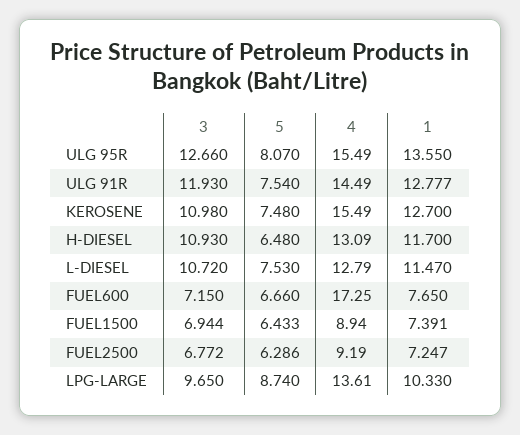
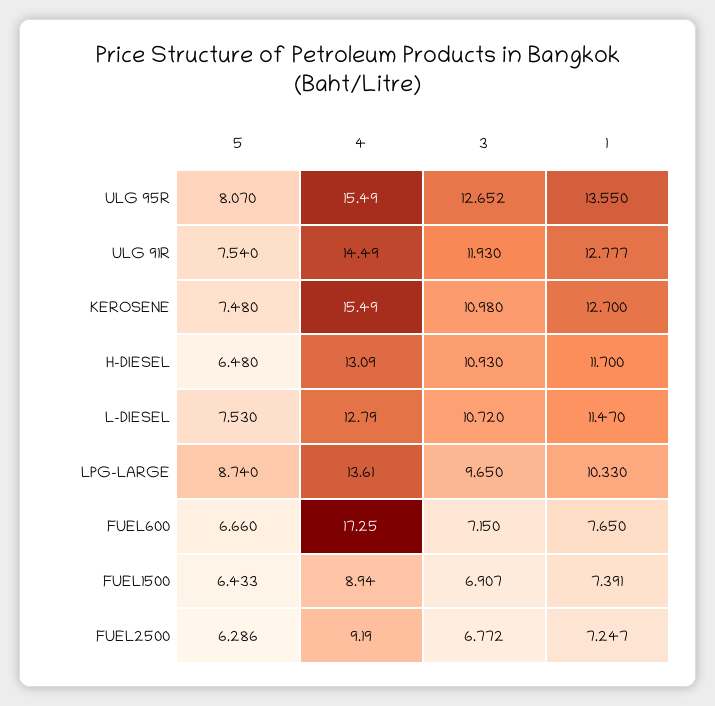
  {
    "3": {
-     "ULG 95R": 12.66,
+     "ULG 95R": 12.652,
      "ULG 91R": 11.93,
      "KEROSENE": 10.98,
      "H-DIESEL": 10.93,
      "L-DIESEL": 10.72,
      "FUEL600": 7.15,
-     "FUEL1500": 6.944,
+     "FUEL1500": 6.907,
      "FUEL2500": 6.772,
      "LPG-LARGE": 9.65
    },
    "5": {
      "ULG 95R": 8.07,
      "ULG 91R": 7.54,
      "KEROSENE": 7.48,
      "H-DIESEL": 6.48,
      "L-DIESEL": 7.53,
      "FUEL600": 6.66,
      "FUEL1500": 6.433,
      "FUEL2500": 6.286,
      "LPG-LARGE": 8.74
    },
    "4": {
      "ULG 95R": 15.49,
      "ULG 91R": 14.49,
      "KEROSENE": 15.49,
      "H-DIESEL": 13.09,
      "L-DIESEL": 12.79,
      "FUEL600": 17.25,
      "FUEL1500": 8.94,
      "FUEL2500": 9.19,
      "LPG-LARGE": 13.61
    },
    "1": {
      "ULG 95R": 13.55,
      "ULG 91R": 12.777,
      "KEROSENE": 12.7,
      "H-DIESEL": 11.7,
      "L-DIESEL": 11.47,
      "FUEL600": 7.65,
      "FUEL1500": 7.391,
      "FUEL2500": 7.247,
      "LPG-LARGE": 10.33
    }
  }

